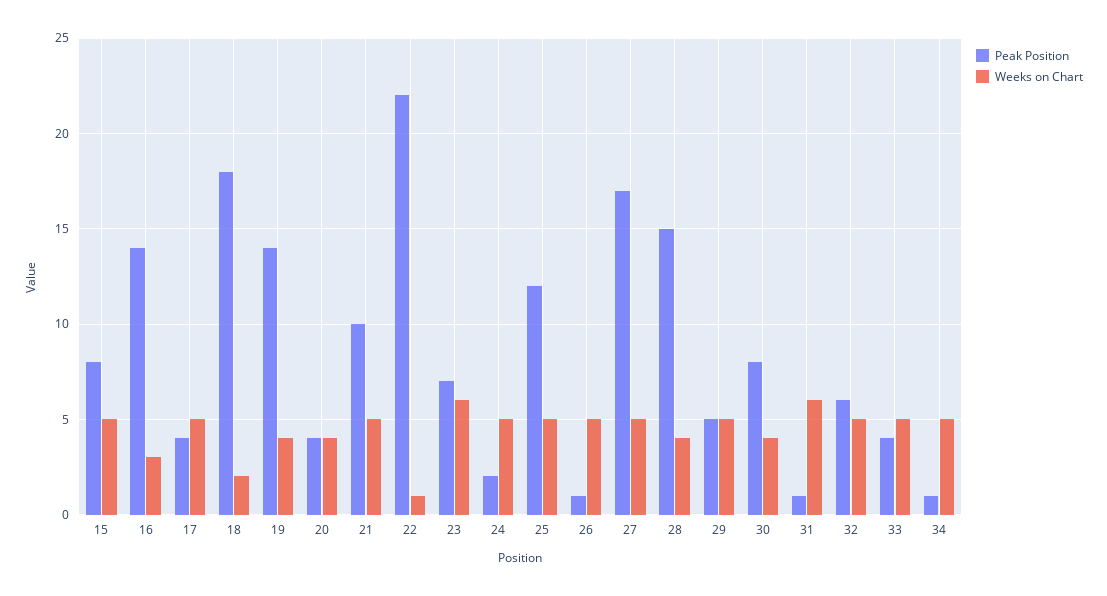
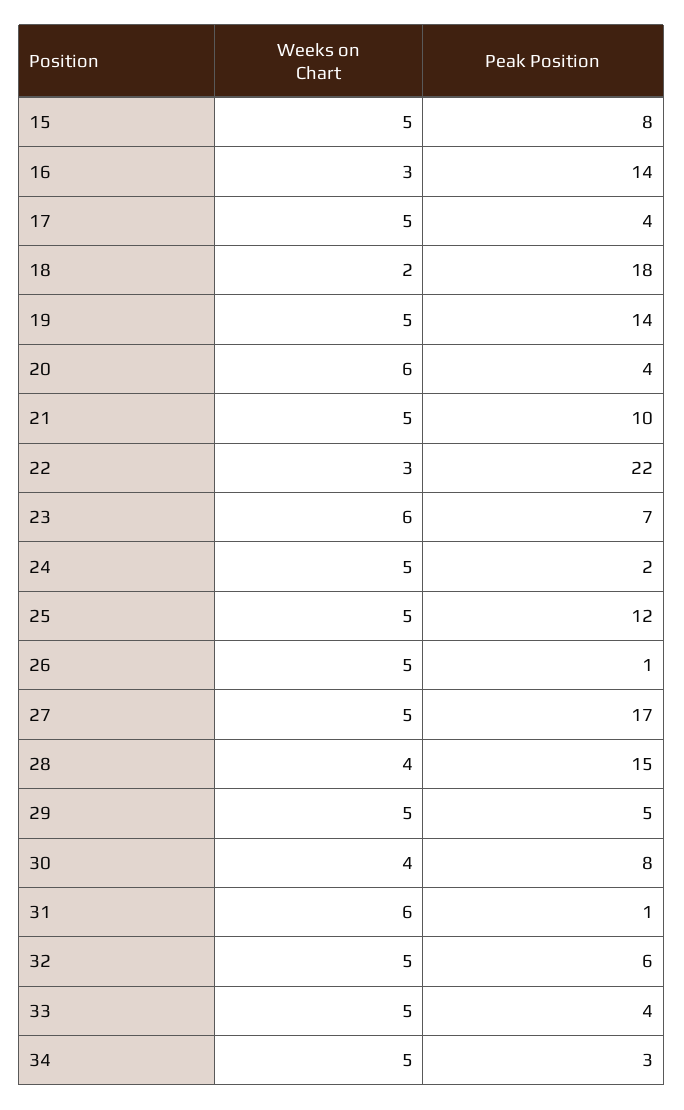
  {
    "Peak Position": {
      "15": 8,
      "16": 14,
      "17": 4,
      "18": 18,
      "19": 14,
      "20": 4,
      "21": 10,
      "22": 22,
      "23": 7,
      "24": 2,
      "25": 12,
      "26": 1,
      "27": 17,
      "28": 15,
      "29": 5,
      "30": 8,
      "31": 1,
      "32": 6,
      "33": 4,
-     "34": 1
+     "34": 3
    },
    "Weeks on Chart": {
      "15": 5,
      "16": 3,
      "17": 5,
      "18": 2,
-     "19": 4,
+     "19": 5,
-     "20": 4,
+     "20": 6,
      "21": 5,
-     "22": 1,
+     "22": 3,
      "23": 6,
      "24": 5,
      "25": 5,
      "26": 5,
      "27": 5,
      "28": 4,
      "29": 5,
      "30": 4,
      "31": 6,
      "32": 5,
      "33": 5,
      "34": 5
    }
  }

